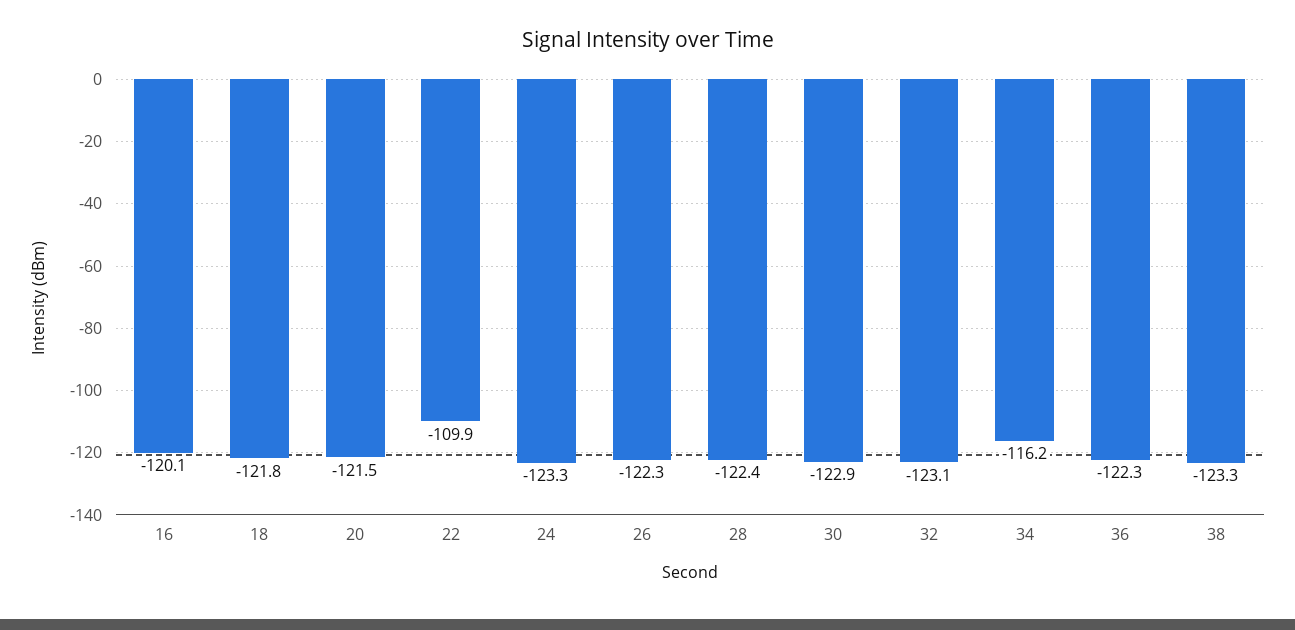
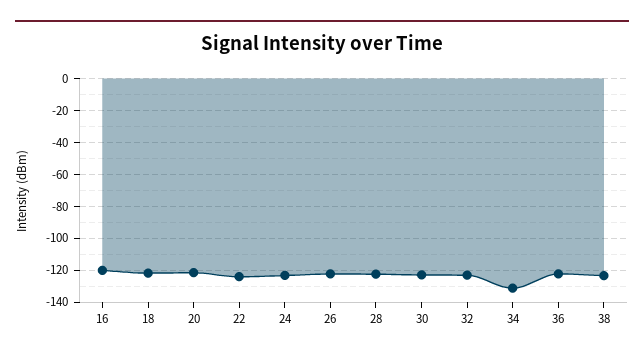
  {
    "16": -120.1,
    "18": -121.8,
    "20": -121.5,
-   "22": -109.9,
+   "22": -125,
    "24": -123.3,
    "26": -122.3,
    "28": -122.4,
    "30": -122.9,
    "32": -123.1,
-   "34": -116.2,
+   "34": -130,
    "36": -122.3,
    "38": -123.3
  }

